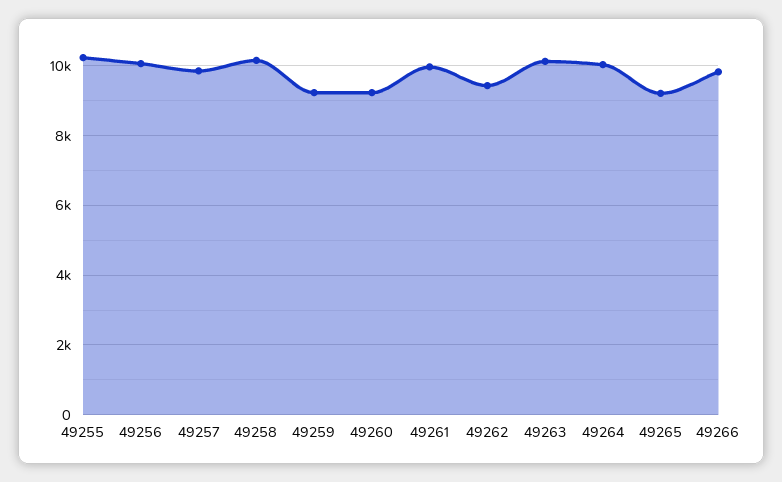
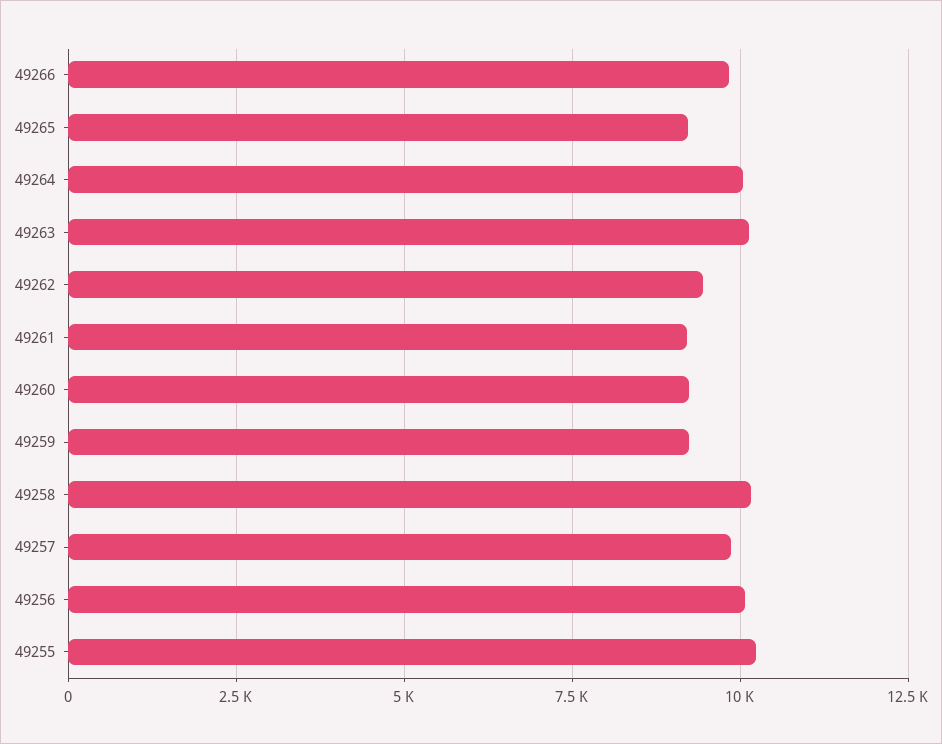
  {
    "49255": 10200,
    "49256": 10000,
    "49257": 9800,
    "49258": 10200,
    "49259": 9200,
    "49260": 9200,
-   "49261": 10000,
+   "49261": 9250,
    "49262": 9400,
    "49263": 10200,
    "49264": 10000,
    "49265": 9200,
    "49266": 9800
  }

